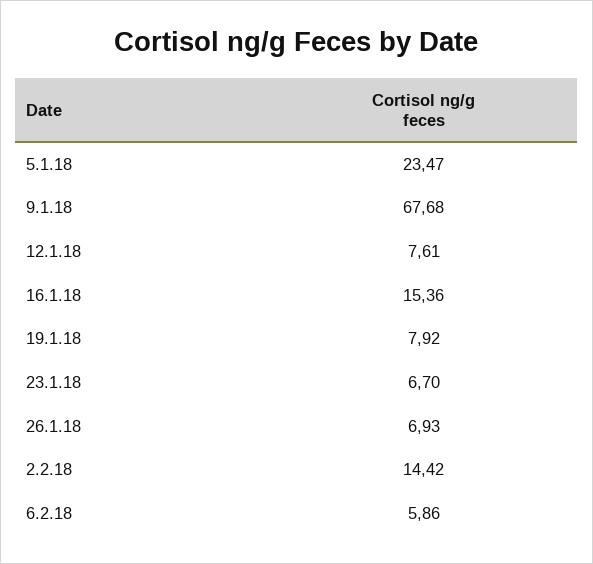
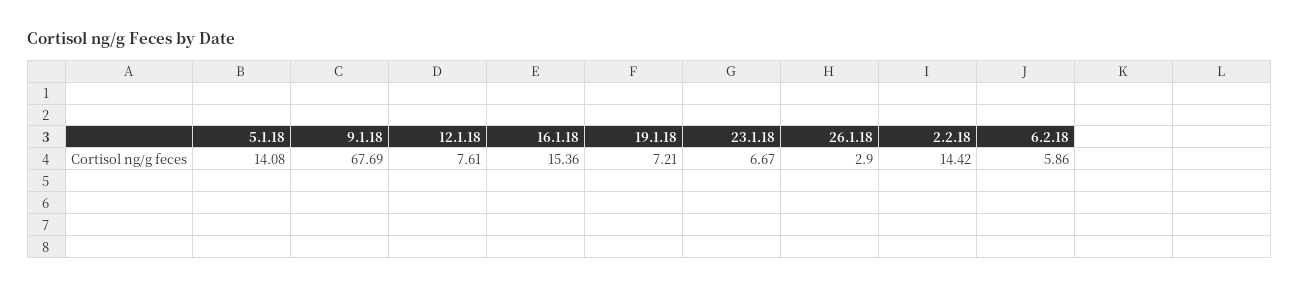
  {
-   "5.1.18": 23.47,
+   "5.1.18": 14.08,
-   "9.1.18": 67.68,
+   "9.1.18": 67.69,
    "12.1.18": 7.61,
    "16.1.18": 15.36,
-   "19.1.18": 7.92,
+   "19.1.18": 7.21,
-   "23.1.18": 6.7,
+   "23.1.18": 6.67,
-   "26.1.18": 6.93,
+   "26.1.18": 2.9,
    "2.2.18": 14.42,
    "6.2.18": 5.86
  }

